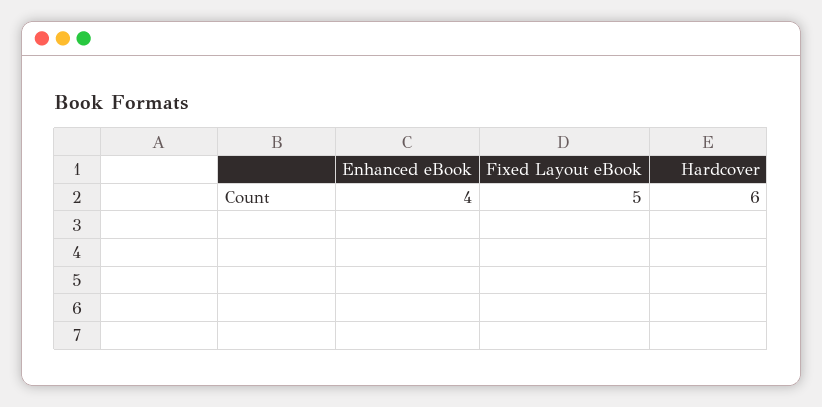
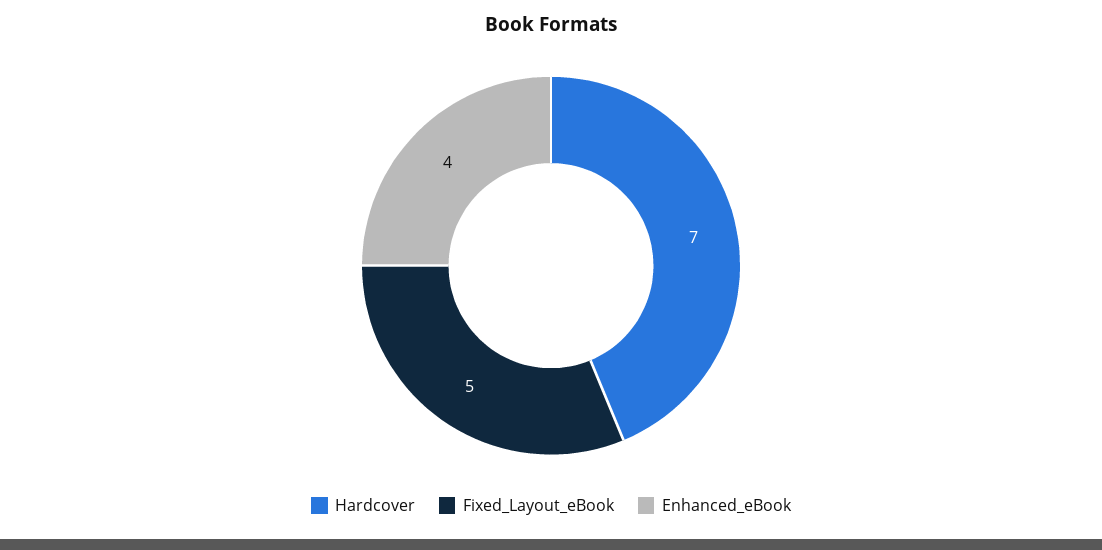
  {
    "Enhanced eBook": 4,
    "Fixed Layout eBook": 5,
-   "Hardcover": 6
+   "Hardcover": 7
  }

